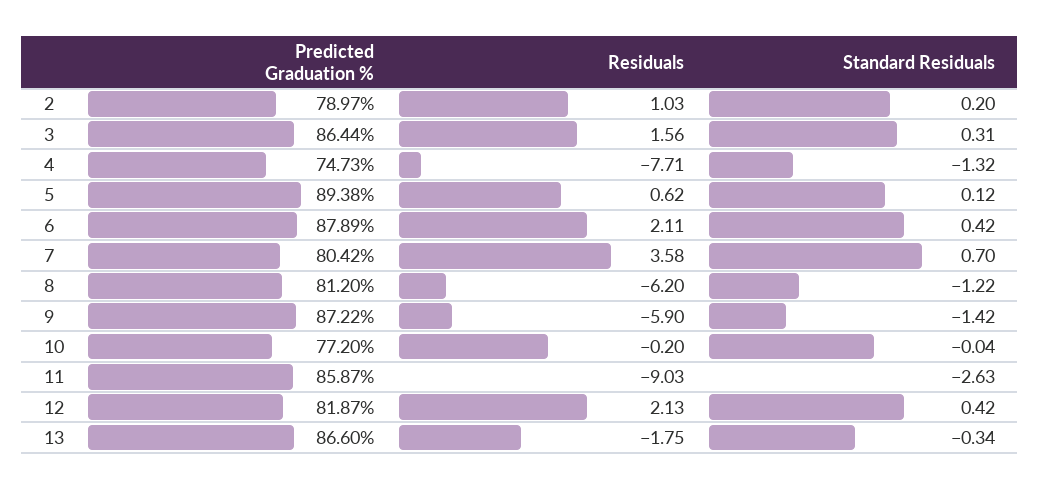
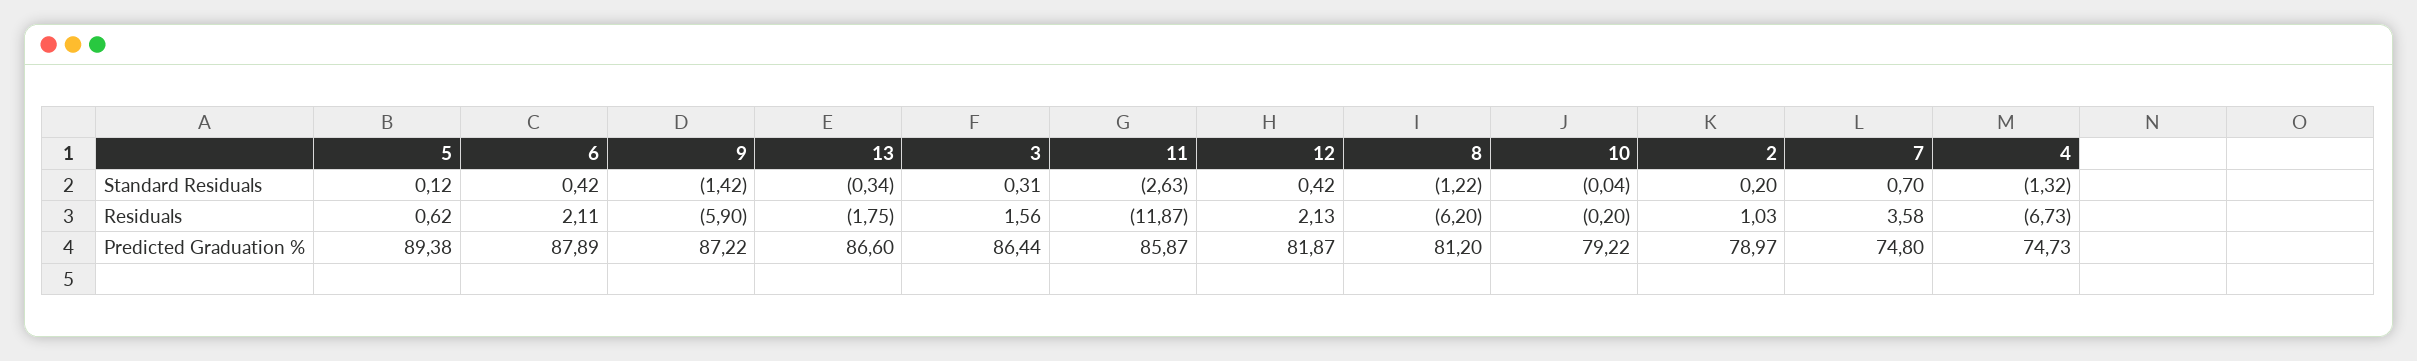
  {
    "Predicted Graduation %": {
      "2": 78.97,
      "3": 86.44,
      "4": 74.73,
      "5": 89.38,
      "6": 87.89,
-     "7": 80.42,
+     "7": 74.8,
      "8": 81.2,
      "9": 87.22,
-     "10": 77.2,
+     "10": 79.22,
      "11": 85.87,
      "12": 81.87,
      "13": 86.6
    },
    "Residuals": {
      "2": 1.03,
      "3": 1.56,
-     "4": -7.71,
+     "4": -6.73,
      "5": 0.62,
      "6": 2.11,
      "7": 3.58,
      "8": -6.2,
      "9": -5.9,
      "10": -0.2,
-     "11": -9.03,
+     "11": -11.87,
      "12": 2.13,
      "13": -1.75
    },
    "Standard Residuals": {
      "2": 0.2,
      "3": 0.31,
      "4": -1.32,
      "5": 0.12,
      "6": 0.42,
      "7": 0.7,
      "8": -1.22,
      "9": -1.42,
      "10": -0.04,
      "11": -2.63,
      "12": 0.42,
      "13": -0.34
    }
  }

